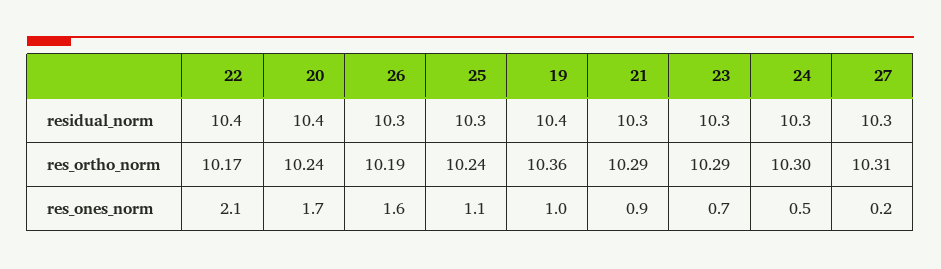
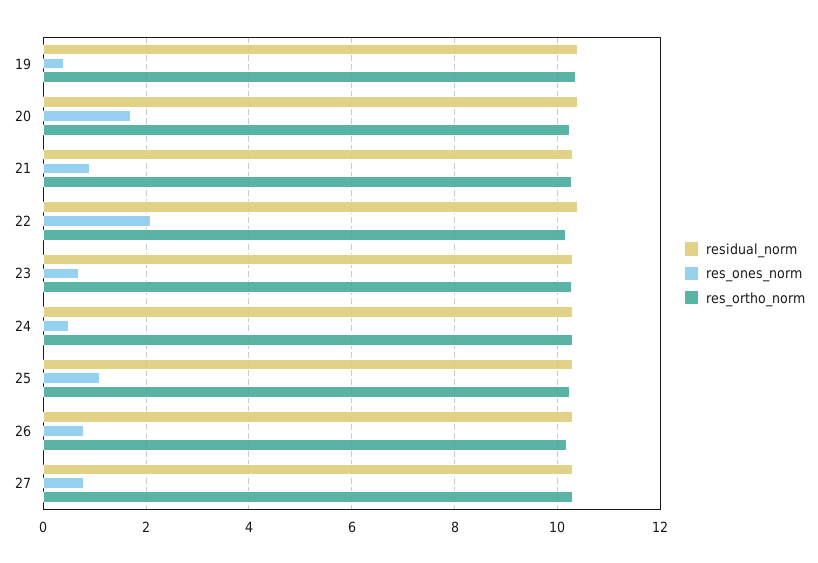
  {
    "residual_norm": {
      "22": 10.4,
      "20": 10.4,
      "26": 10.3,
      "25": 10.3,
      "19": 10.4,
      "21": 10.3,
      "23": 10.3,
      "24": 10.3,
      "27": 10.3
    },
    "res_ortho_norm": {
      "22": 10.17,
      "20": 10.24,
      "26": 10.19,
      "25": 10.24,
      "19": 10.36,
      "21": 10.29,
      "23": 10.29,
      "24": 10.3,
      "27": 10.31
    },
    "res_ones_norm": {
      "22": 2.1,
      "20": 1.7,
-     "26": 1.6,
+     "26": 0.8,
      "25": 1.1,
-     "19": 1,
+     "19": 0.4,
      "21": 0.9,
      "23": 0.7,
      "24": 0.5,
-     "27": 0.2
+     "27": 0.8
    }
  }

